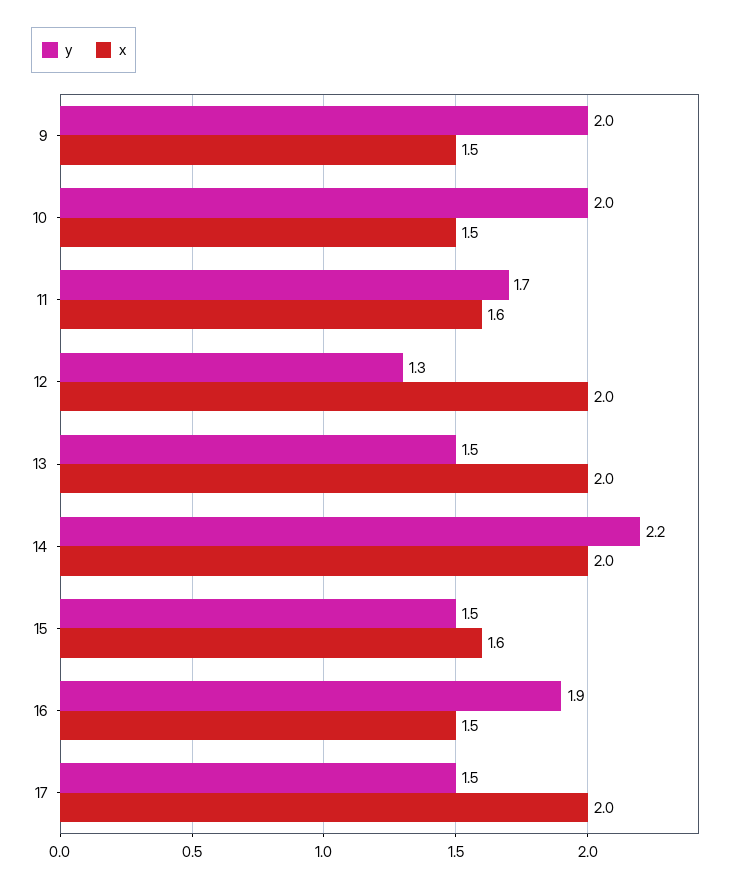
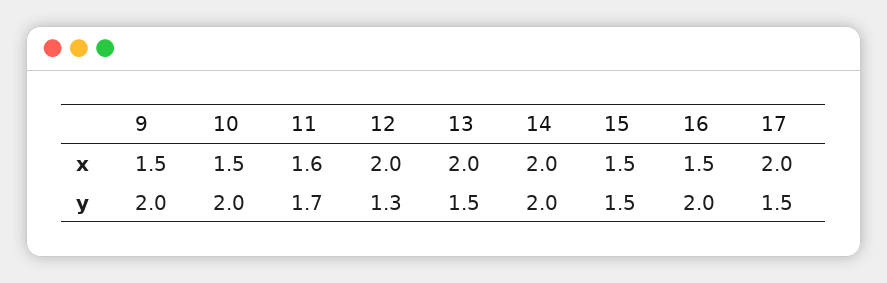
  {
    "y": {
      "9": 2,
      "10": 2,
      "11": 1.7,
      "12": 1.3,
      "13": 1.5,
-     "14": 2.2,
+     "14": 2,
      "15": 1.5,
-     "16": 1.9,
+     "16": 2,
      "17": 1.5
    },
    "x": {
      "9": 1.5,
      "10": 1.5,
      "11": 1.6,
      "12": 2,
      "13": 2,
      "14": 2,
-     "15": 1.6,
+     "15": 1.5,
      "16": 1.5,
      "17": 2
    }
  }

